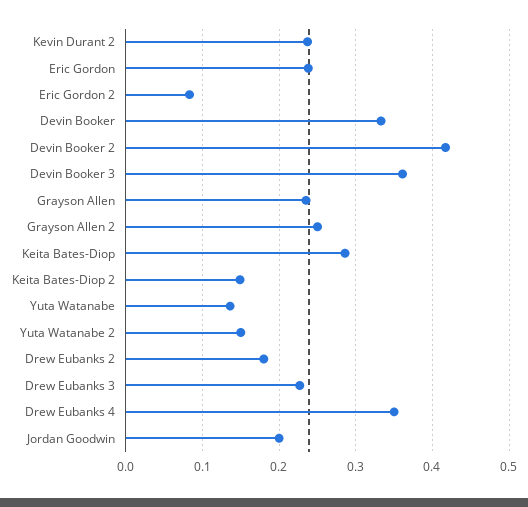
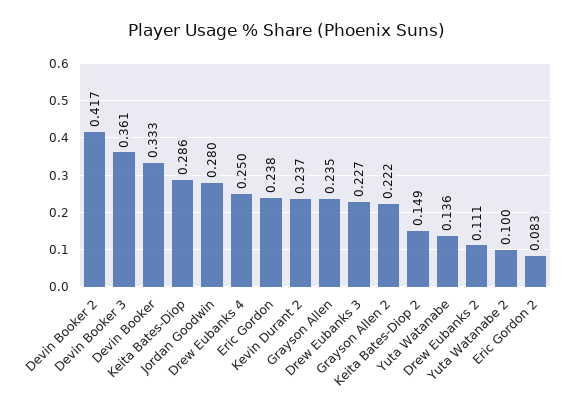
  {
    "Kevin Durant 2": 0.237,
    "Eric Gordon": 0.238,
    "Eric Gordon 2": 0.083,
    "Devin Booker": 0.333,
    "Devin Booker 2": 0.417,
    "Devin Booker 3": 0.361,
    "Grayson Allen": 0.235,
-   "Grayson Allen 2": 0.25,
+   "Grayson Allen 2": 0.222,
    "Keita Bates-Diop": 0.286,
    "Keita Bates-Diop 2": 0.149,
    "Yuta Watanabe": 0.136,
-   "Yuta Watanabe 2": 0.15,
+   "Yuta Watanabe 2": 0.1,
-   "Drew Eubanks 2": 0.18,
+   "Drew Eubanks 2": 0.111,
    "Drew Eubanks 3": 0.227,
-   "Drew Eubanks 4": 0.35,
+   "Drew Eubanks 4": 0.25,
-   "Jordan Goodwin": 0.2
+   "Jordan Goodwin": 0.28
  }

